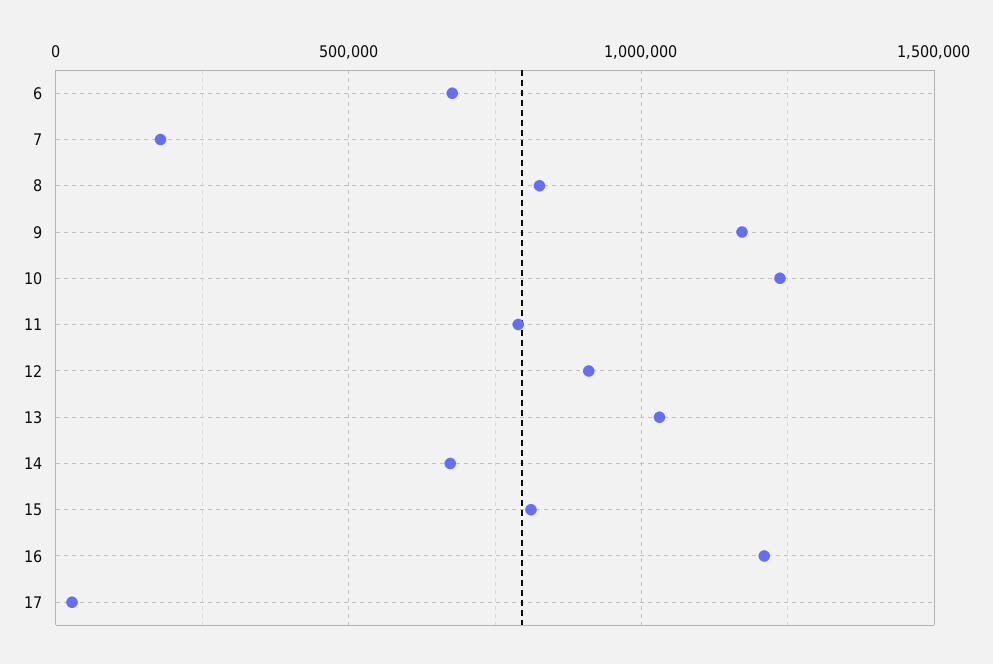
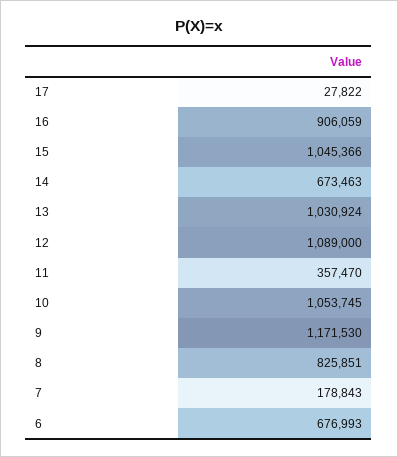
  {
    "6": 676993,
    "7": 178843,
    "8": 825851,
    "9": 1171530,
-   "10": 1250000,
+   "10": 1053745,
-   "11": 800000,
+   "11": 357470,
-   "12": 900000,
+   "12": 1089000,
    "13": 1030924,
    "14": 673463,
-   "15": 800000,
+   "15": 1045366,
-   "16": 1200000,
+   "16": 906059,
    "17": 27822
  }

